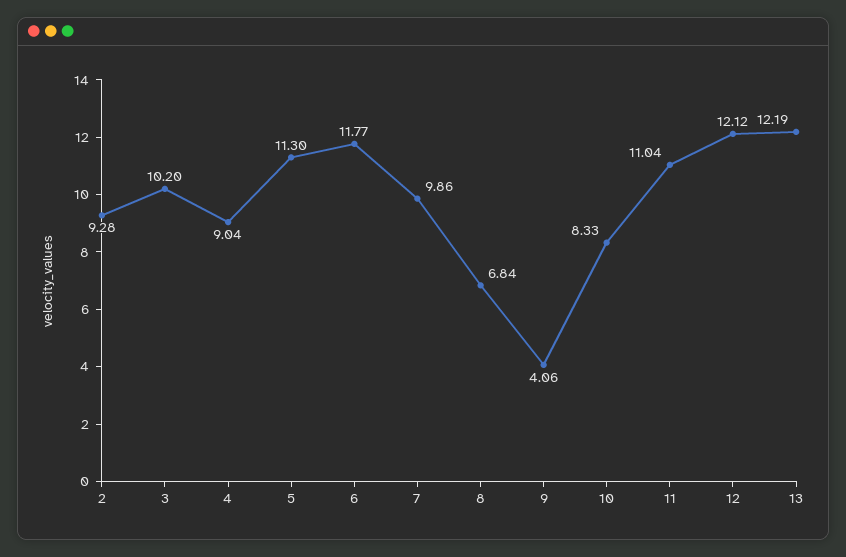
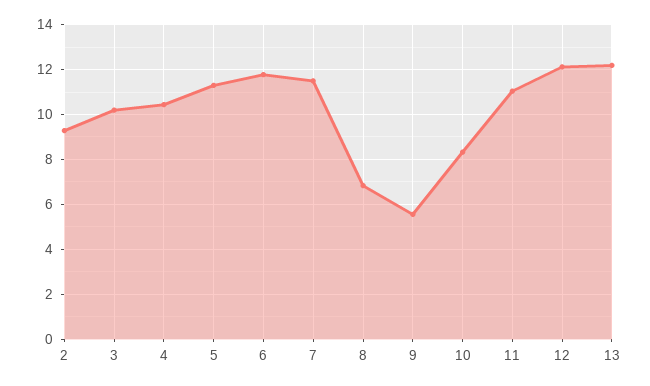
  {
    "2": 9.28,
    "3": 10.2,
-   "4": 9.04,
+   "4": 10.5,
    "5": 11.3,
    "6": 11.77,
-   "7": 9.86,
+   "7": 11.5,
    "8": 6.84,
-   "9": 4.06,
+   "9": 5.5,
    "10": 8.33,
    "11": 11.04,
    "12": 12.12,
    "13": 12.19
  }

